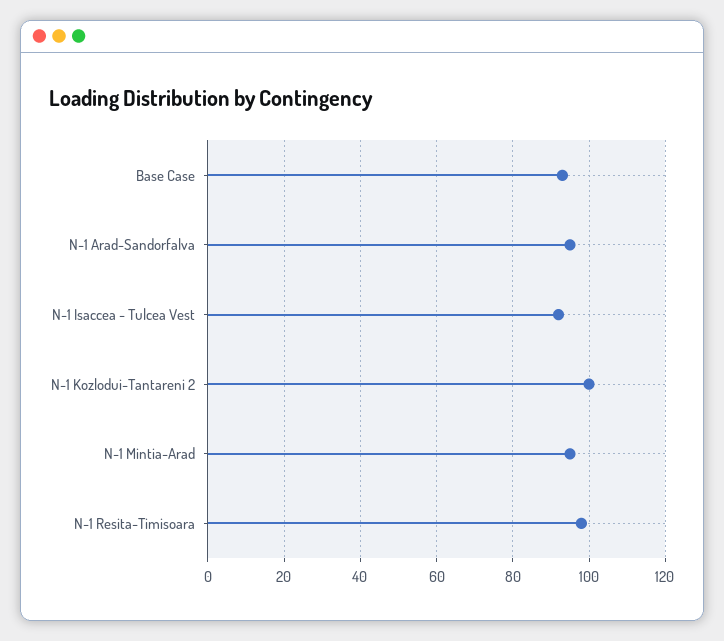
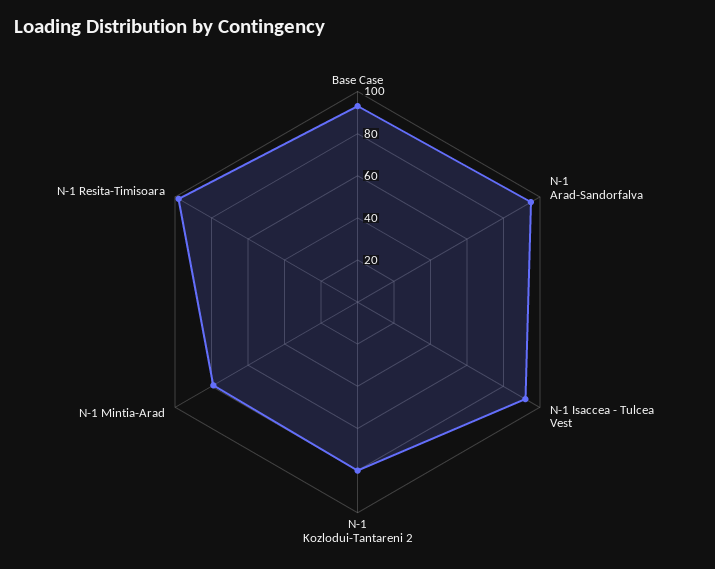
  {
    "Base Case": 95,
    "N-1 Arad-Sandorfalva": 95,
    "N-1 Isaccea - Tulcea Vest": 90,
-   "N-1 Kozlodui-Tantareni 2": 100,
+   "N-1 Kozlodui-Tantareni 2": 80,
-   "N-1 Mintia-Arad": 95,
+   "N-1 Mintia-Arad": 80,
    "N-1 Resita-Timisoara": 100
  }

